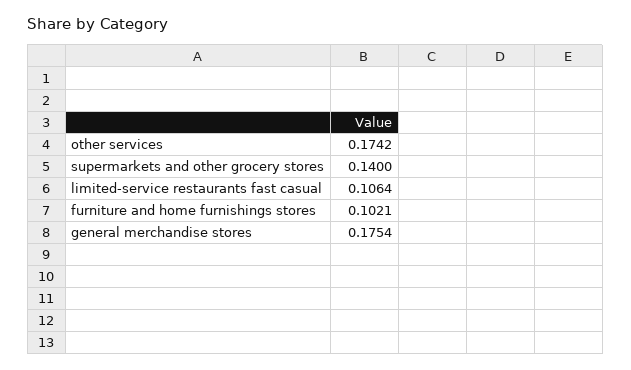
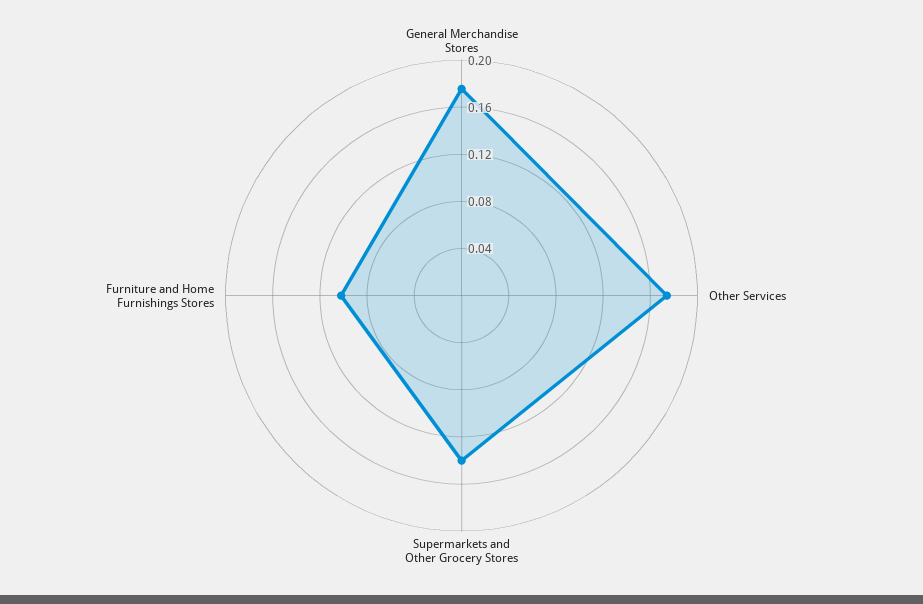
  {
    "other services": 0.1742,
    "supermarkets and other grocery stores": 0.14,
-   "limited-service restaurants fast casual": 0.1064,
    "furniture and home furnishings stores": 0.1021,
    "general merchandise stores": 0.1754
  }

